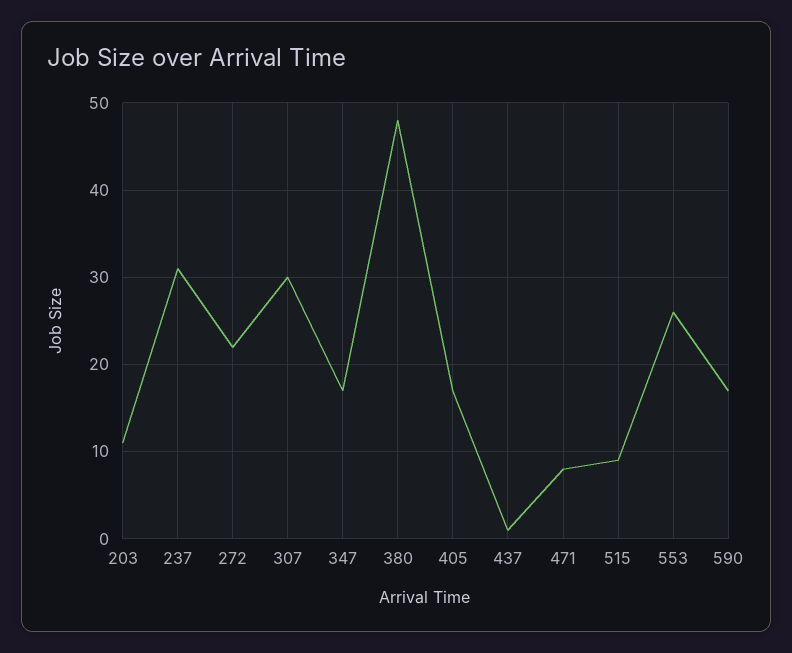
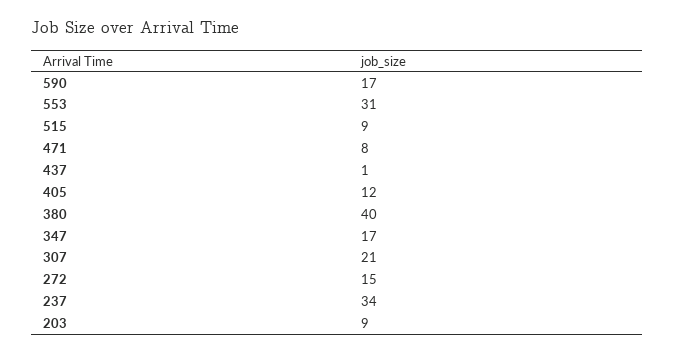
  {
-   "203": 11,
+   "203": 9,
-   "237": 31,
+   "237": 34,
-   "272": 22,
+   "272": 15,
-   "307": 30,
+   "307": 21,
    "347": 17,
-   "380": 48,
+   "380": 40,
-   "405": 17,
+   "405": 12,
    "437": 1,
    "471": 8,
    "515": 9,
-   "553": 26,
+   "553": 31,
    "590": 17
  }

